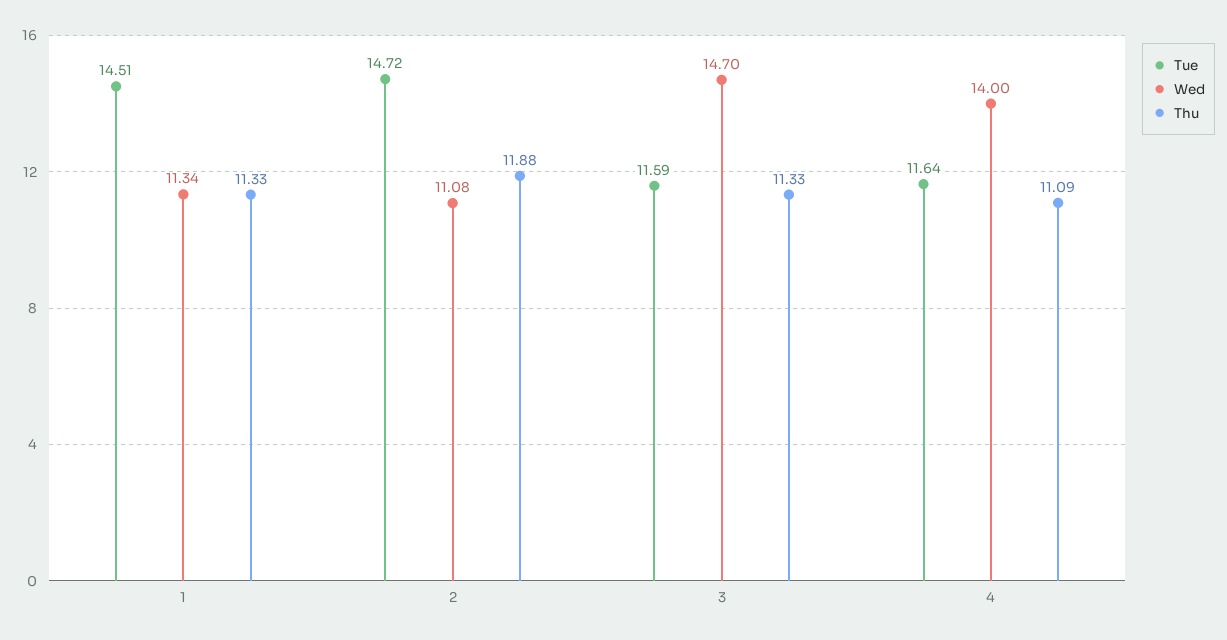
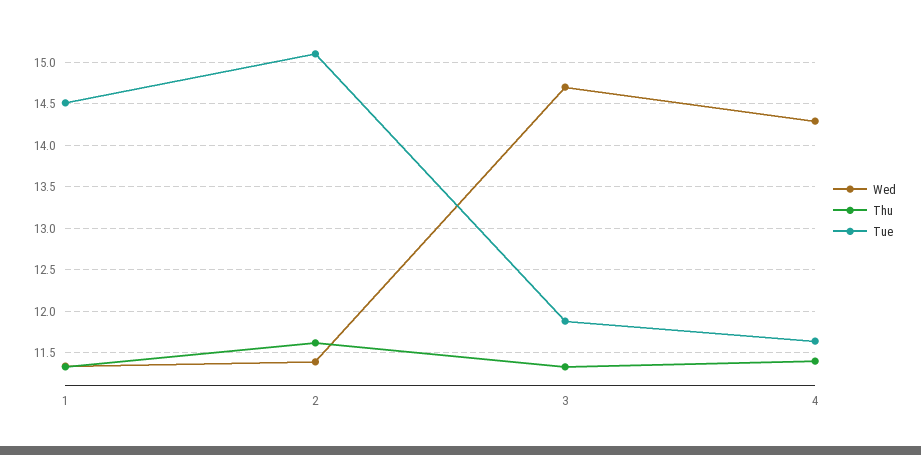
  {
    "Tue": {
      "1": 14.51,
-     "2": 14.72,
+     "2": 15.1,
-     "3": 11.59,
+     "3": 11.9,
      "4": 11.64
    },
    "Wed": {
      "1": 11.34,
-     "2": 11.08,
+     "2": 11.4,
      "3": 14.7,
-     "4": 14
+     "4": 14.3
    },
    "Thu": {
      "1": 11.33,
-     "2": 11.88,
+     "2": 11.6,
      "3": 11.33,
-     "4": 11.09
+     "4": 11.4
    }
  }

